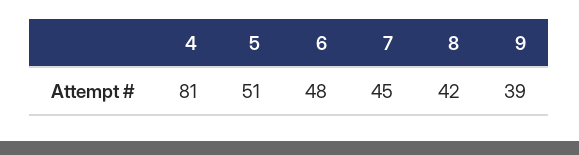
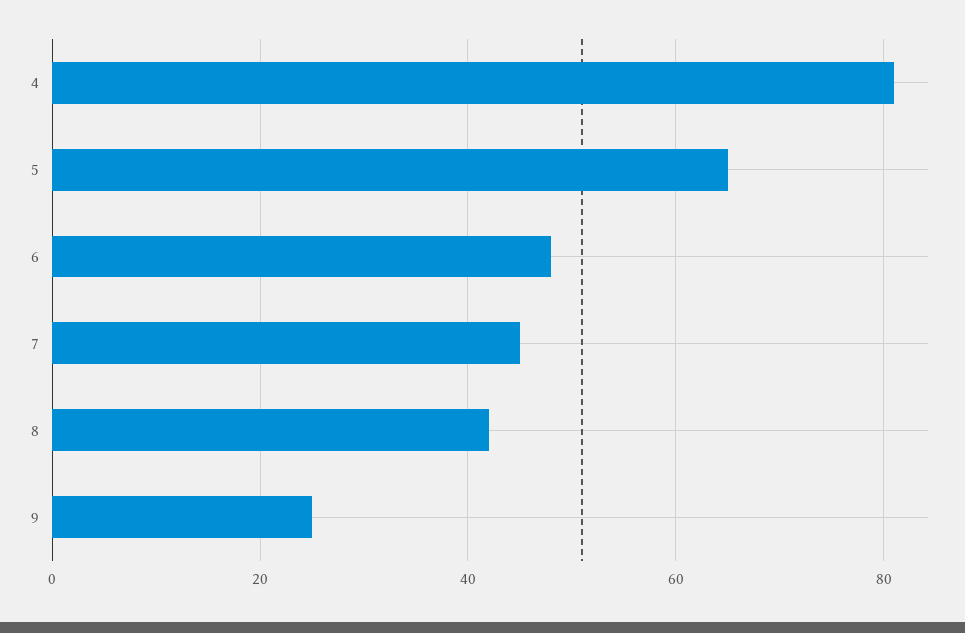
  {
    "4": 81,
-   "5": 51,
+   "5": 65,
    "6": 48,
    "7": 45,
    "8": 42,
-   "9": 39
+   "9": 25
  }

